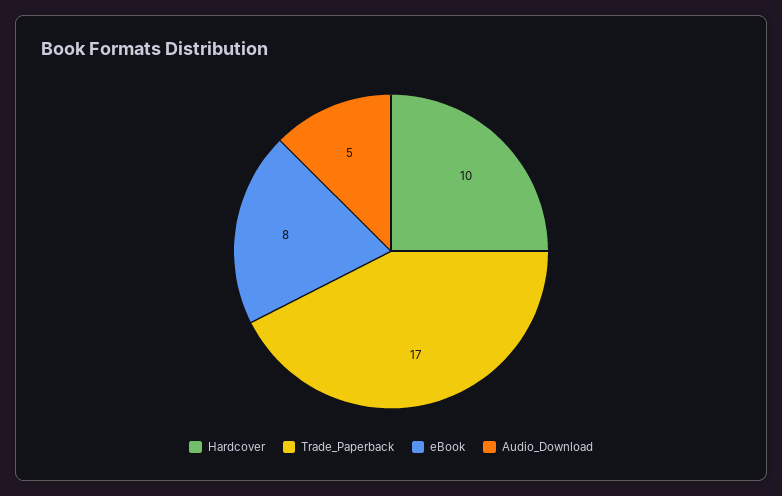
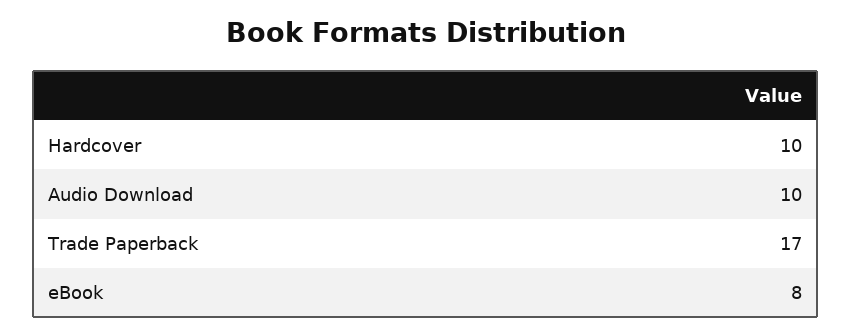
  {
    "Hardcover": 10,
    "Trade_Paperback": 17,
    "eBook": 8,
-   "Audio_Download": 5
+   "Audio_Download": 10
  }

